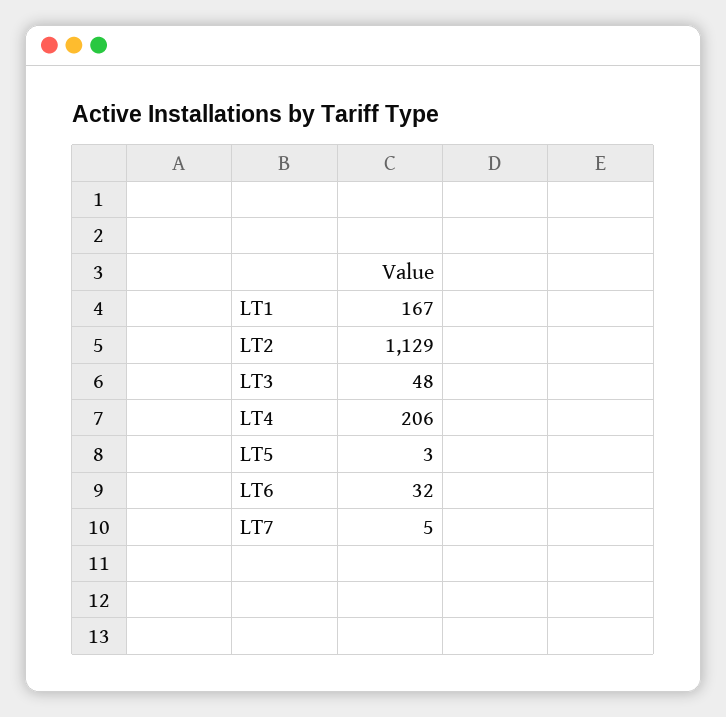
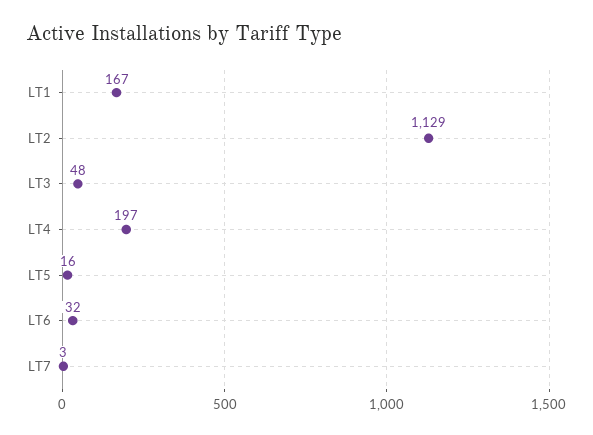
  {
    "LT1": 167,
    "LT2": 1129,
    "LT3": 48,
-   "LT4": 206,
+   "LT4": 197,
-   "LT5": 3,
+   "LT5": 16,
    "LT6": 32,
-   "LT7": 5
+   "LT7": 3
  }

